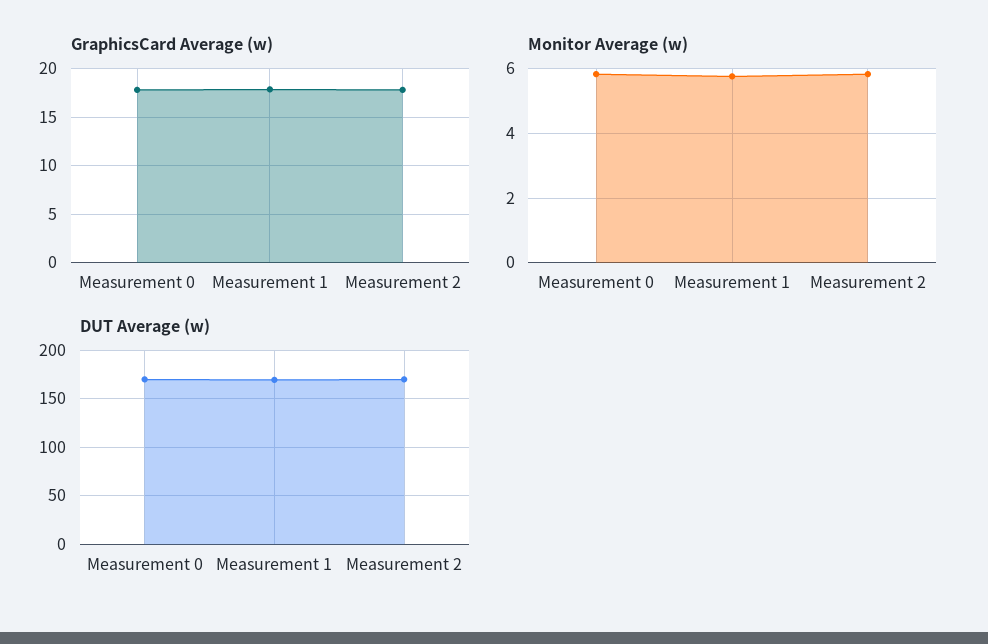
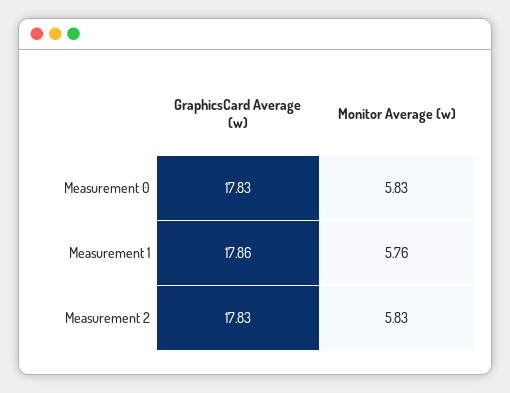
  {
    "GraphicsCard Average (w)": {
      "Measurement 0": 17.83,
      "Measurement 1": 17.86,
      "Measurement 2": 17.83
    },
    "Monitor Average (w)": {
      "Measurement 0": 5.83,
      "Measurement 1": 5.76,
      "Measurement 2": 5.83
-   },
+   }
-   "DUT Average (w)": {
-     "Measurement 0": 170,
-     "Measurement 1": 170,
-     "Measurement 2": 170
-   }
  }

